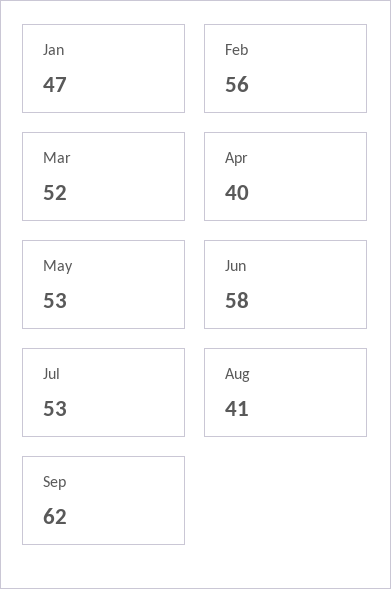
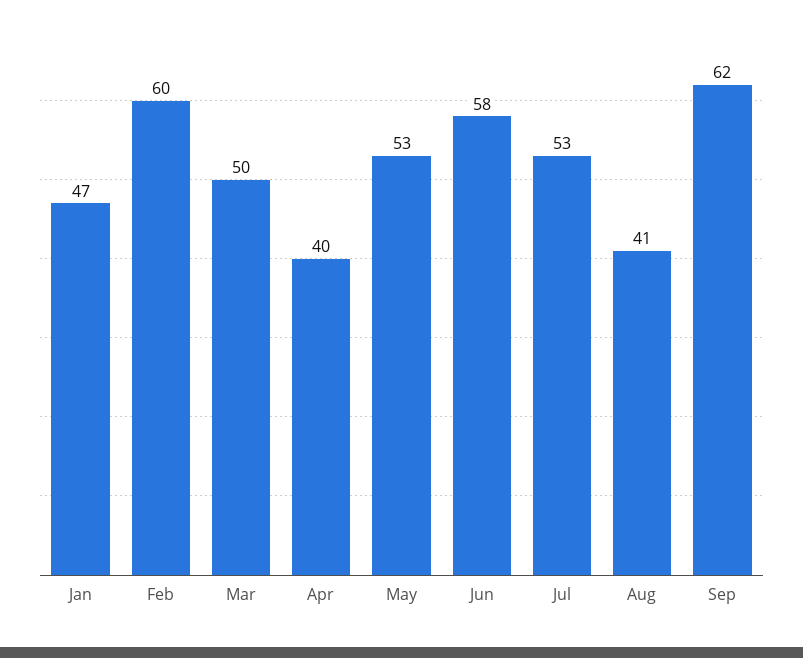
  {
    "Jan": 47,
-   "Feb": 56,
+   "Feb": 60,
-   "Mar": 52,
+   "Mar": 50,
    "Apr": 40,
    "May": 53,
    "Jun": 58,
    "Jul": 53,
    "Aug": 41,
    "Sep": 62
  }

